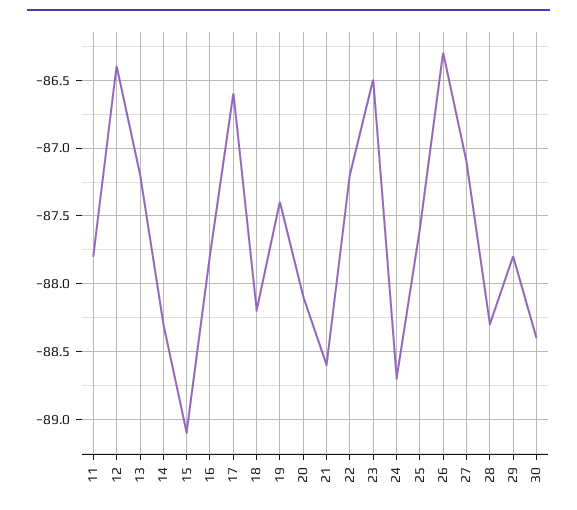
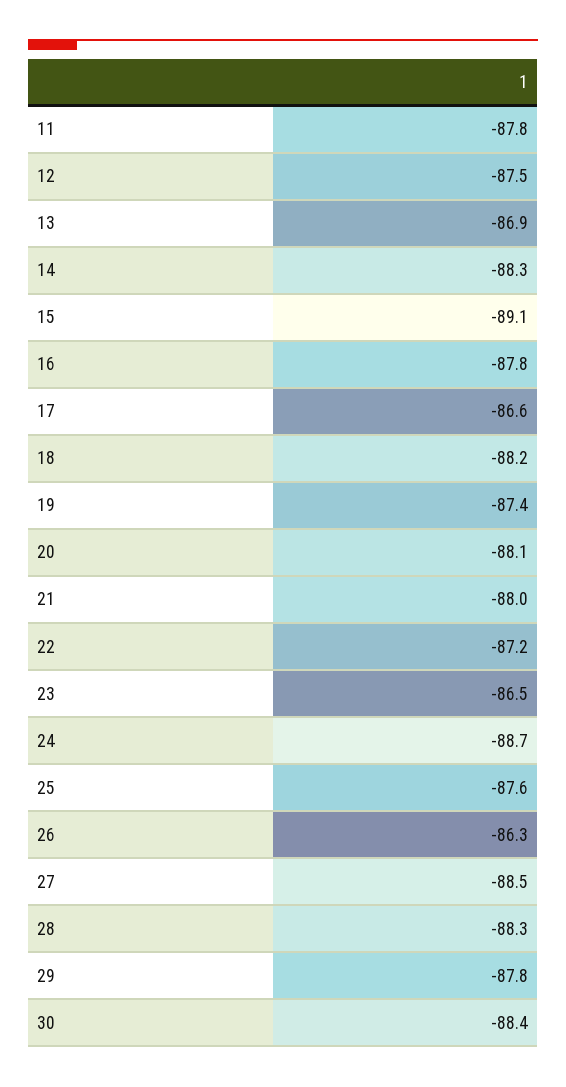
  {
    "11": -87.8,
-   "12": -86.4,
+   "12": -87.5,
-   "13": -87.2,
+   "13": -86.9,
    "14": -88.3,
    "15": -89.1,
    "16": -87.8,
    "17": -86.6,
    "18": -88.2,
    "19": -87.4,
    "20": -88.1,
-   "21": -88.6,
+   "21": -88,
    "22": -87.2,
    "23": -86.5,
    "24": -88.7,
    "25": -87.6,
    "26": -86.3,
-   "27": -87.1,
+   "27": -88.5,
    "28": -88.3,
    "29": -87.8,
    "30": -88.4
  }

